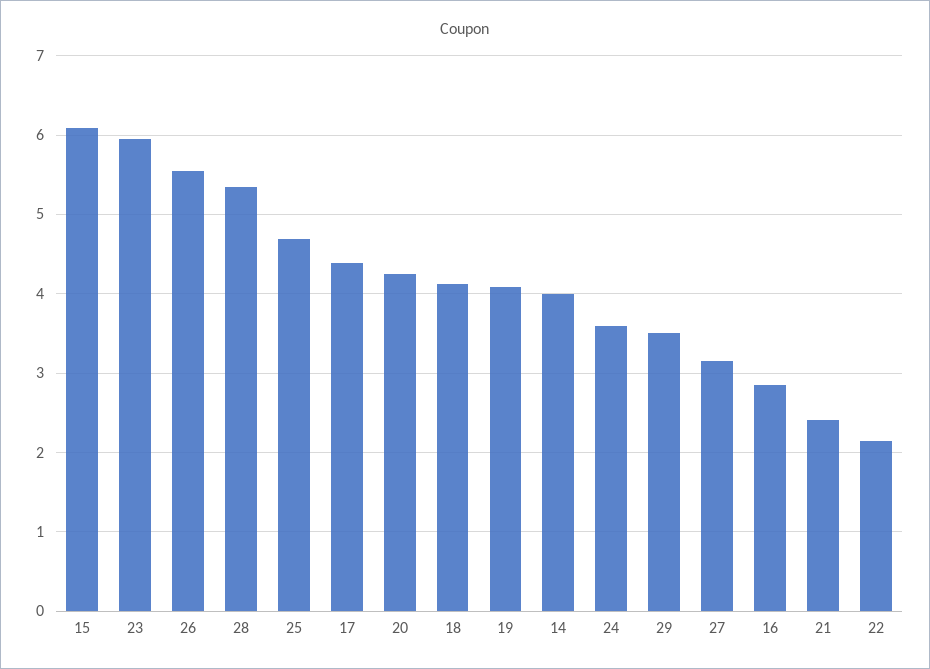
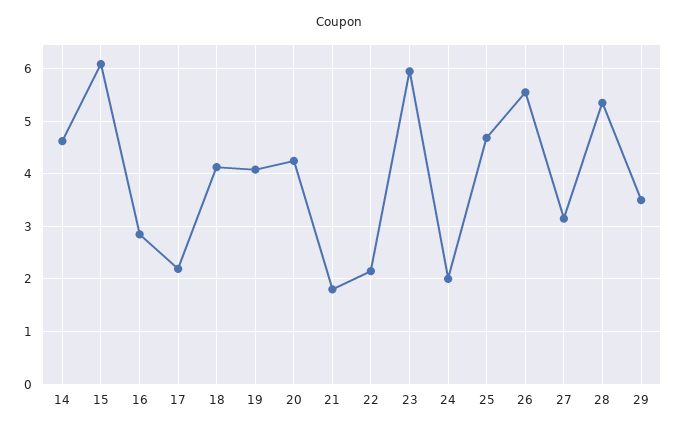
  {
    "15": 6.1,
    "23": 6,
    "26": 5.6,
    "28": 5.4,
    "25": 4.7,
-   "17": 4.4,
+   "17": 2.2,
    "20": 4.2,
    "18": 4.1,
    "19": 4.1,
-   "14": 4,
+   "14": 4.6,
-   "24": 3.6,
+   "24": 2,
    "29": 3.5,
    "27": 3.2,
    "16": 2.9,
-   "21": 2.4,
+   "21": 1.8,
    "22": 2.2
  }

